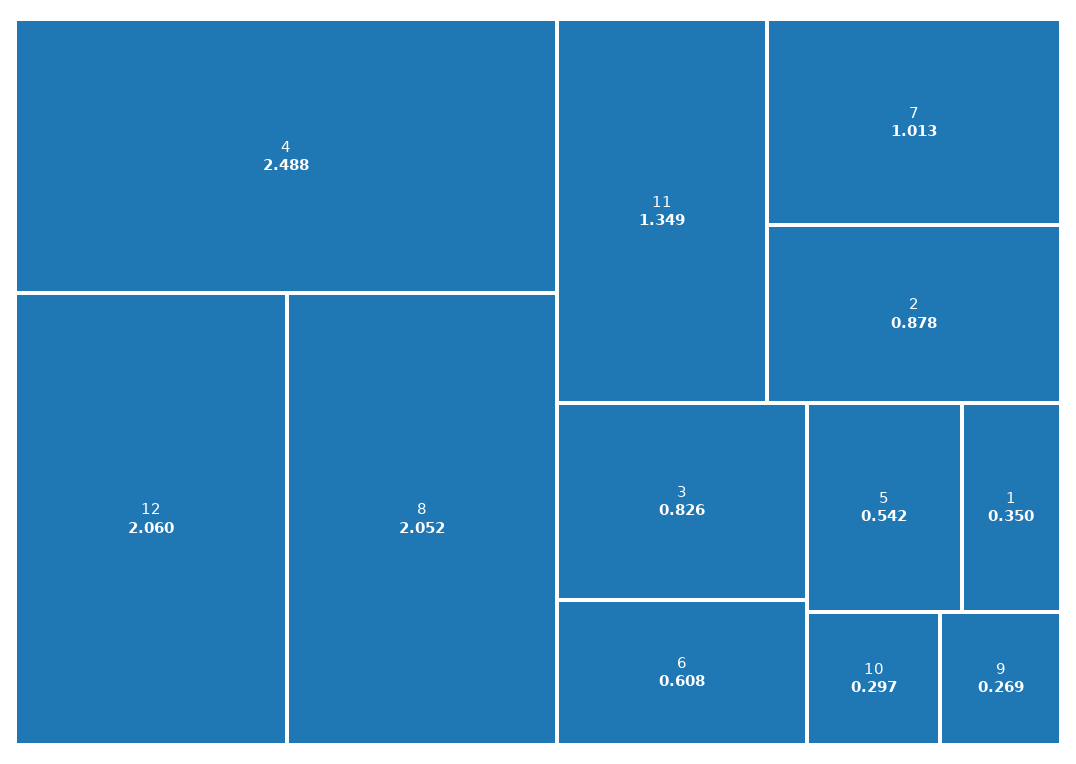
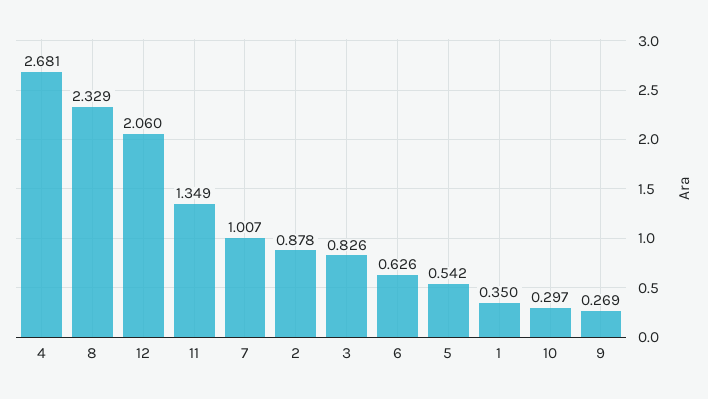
  {
-   "4": 2.488,
+   "4": 2.681,
    "12": 2.06,
-   "8": 2.052,
+   "8": 2.329,
    "11": 1.349,
-   "7": 1.013,
+   "7": 1.007,
    "2": 0.878,
    "3": 0.826,
-   "6": 0.608,
+   "6": 0.626,
    "5": 0.542,
    "1": 0.35,
    "10": 0.297,
    "9": 0.269
  }

